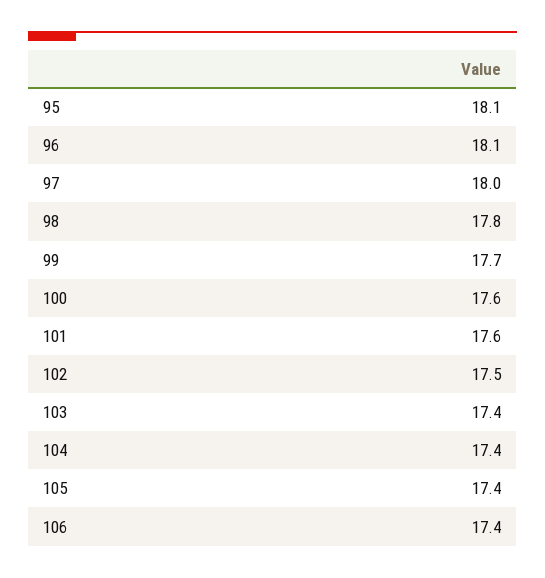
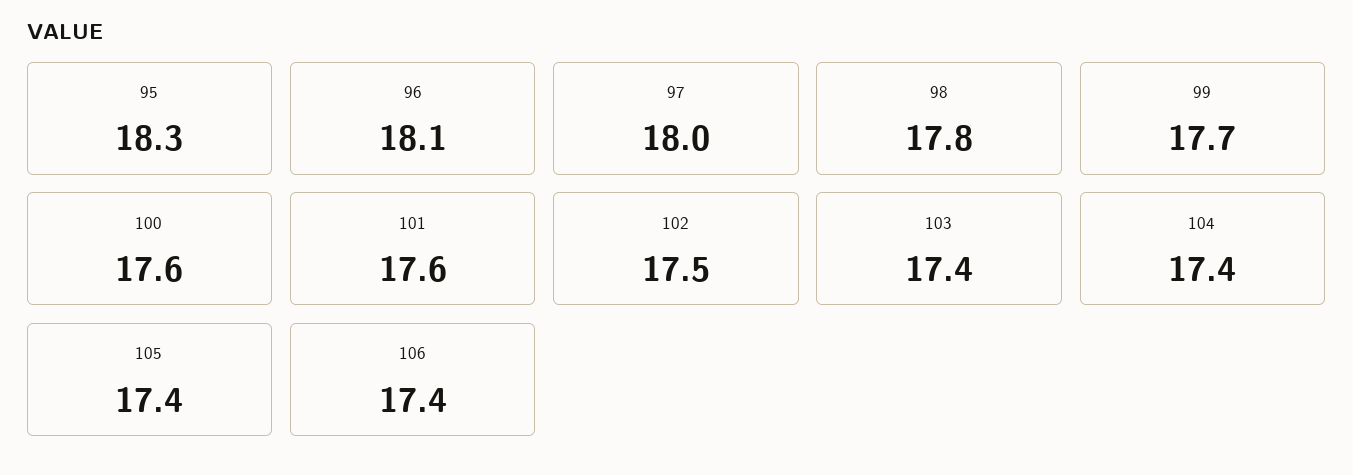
  {
-   "95": 18.1,
+   "95": 18.3,
    "96": 18.1,
    "97": 18,
    "98": 17.8,
    "99": 17.7,
    "100": 17.6,
    "101": 17.6,
    "102": 17.5,
    "103": 17.4,
    "104": 17.4,
    "105": 17.4,
    "106": 17.4
  }

